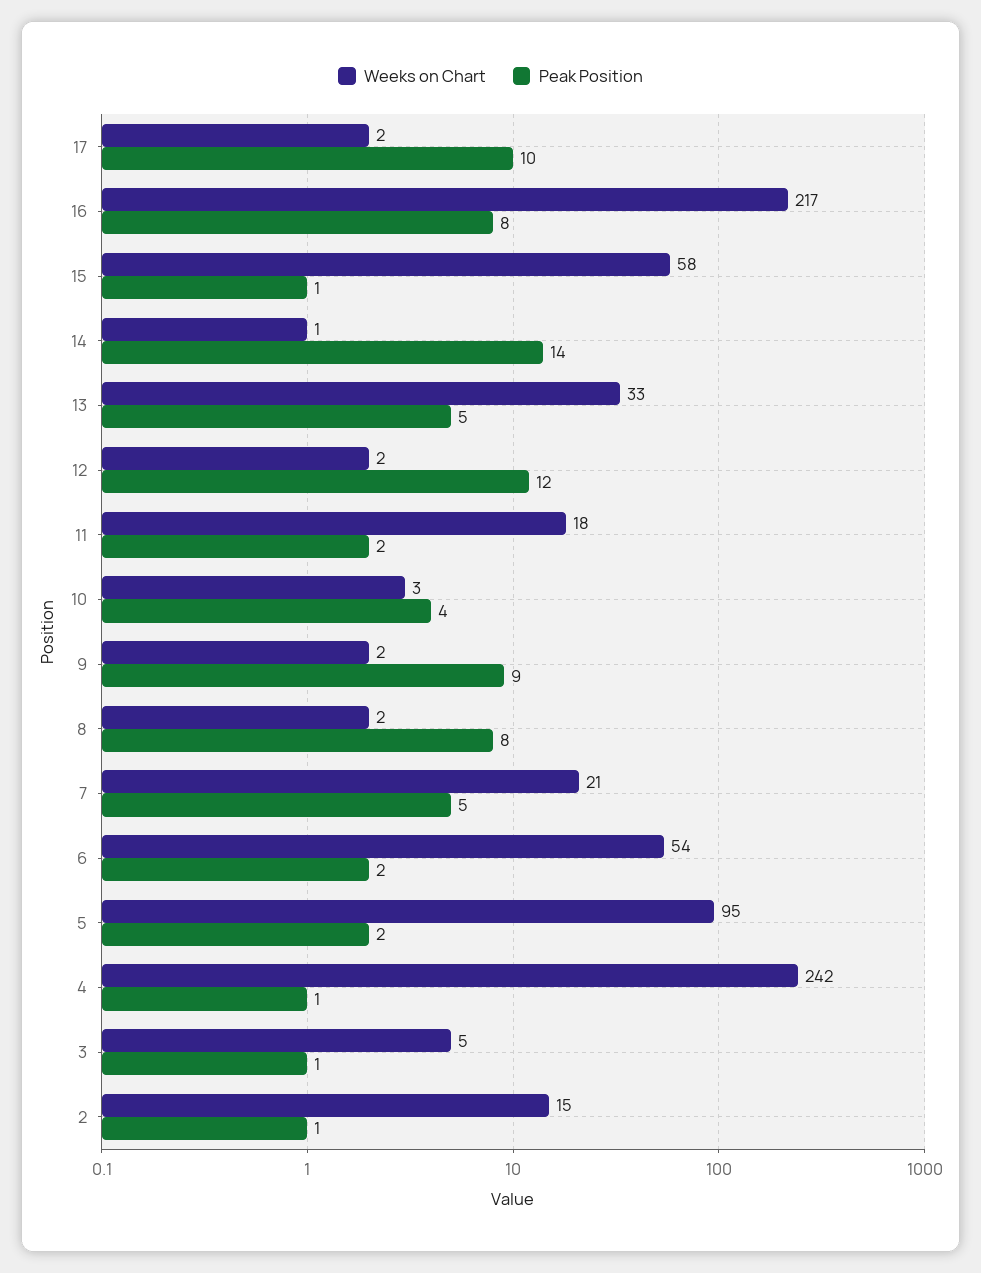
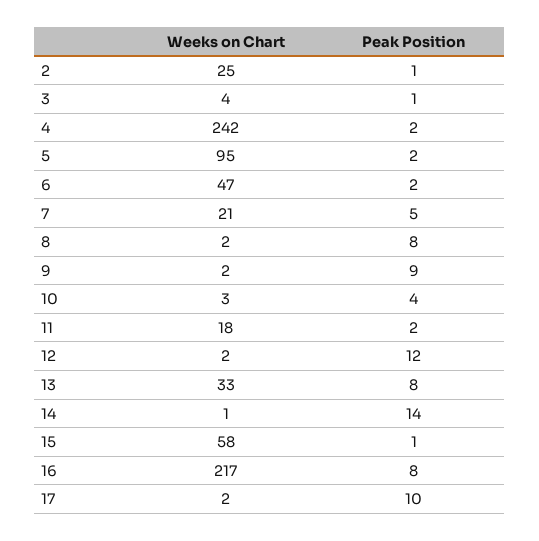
  {
    "Weeks on Chart": {
      "17": 2,
      "16": 217,
      "15": 58,
      "14": 1,
      "13": 33,
      "12": 2,
      "11": 18,
      "10": 3,
      "9": 2,
      "8": 2,
      "7": 21,
-     "6": 54,
+     "6": 47,
      "5": 95,
      "4": 242,
-     "3": 5,
+     "3": 4,
-     "2": 15
+     "2": 25
    },
    "Peak Position": {
      "17": 10,
      "16": 8,
      "15": 1,
      "14": 14,
-     "13": 5,
+     "13": 8,
      "12": 12,
      "11": 2,
      "10": 4,
      "9": 9,
      "8": 8,
      "7": 5,
      "6": 2,
      "5": 2,
-     "4": 1,
+     "4": 2,
      "3": 1,
      "2": 1
    }
  }

